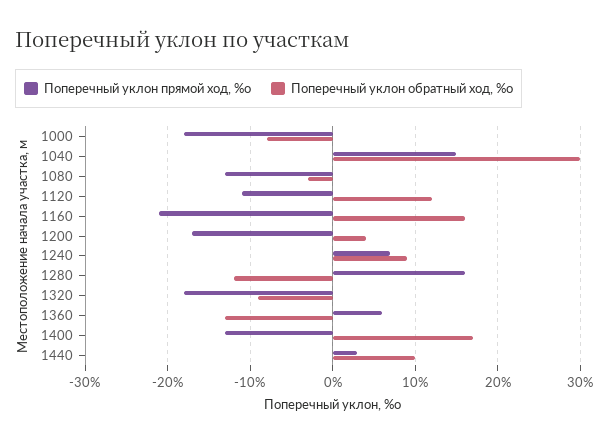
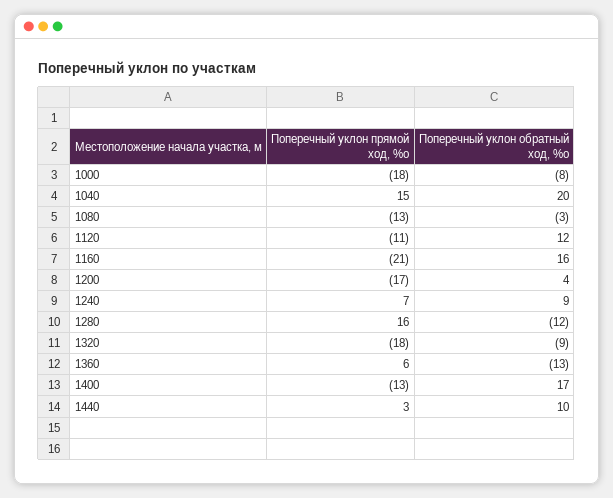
  {
    "Поперечный уклон прямой ход, %о": {
      "1000": -18,
      "1040": 15,
      "1080": -13,
      "1120": -11,
      "1160": -21,
      "1200": -17,
      "1240": 7,
      "1280": 16,
      "1320": -18,
      "1360": 6,
      "1400": -13,
      "1440": 3
    },
    "Поперечный уклон обратный ход, %о": {
      "1000": -8,
-     "1040": 30,
+     "1040": 20,
      "1080": -3,
      "1120": 12,
      "1160": 16,
      "1200": 4,
      "1240": 9,
      "1280": -12,
      "1320": -9,
      "1360": -13,
      "1400": 17,
      "1440": 10
    }
  }

